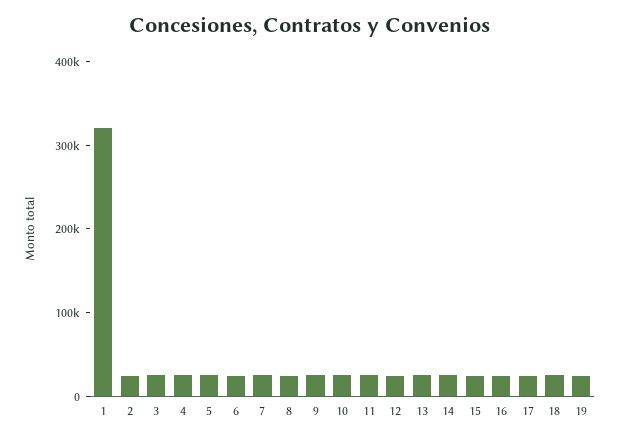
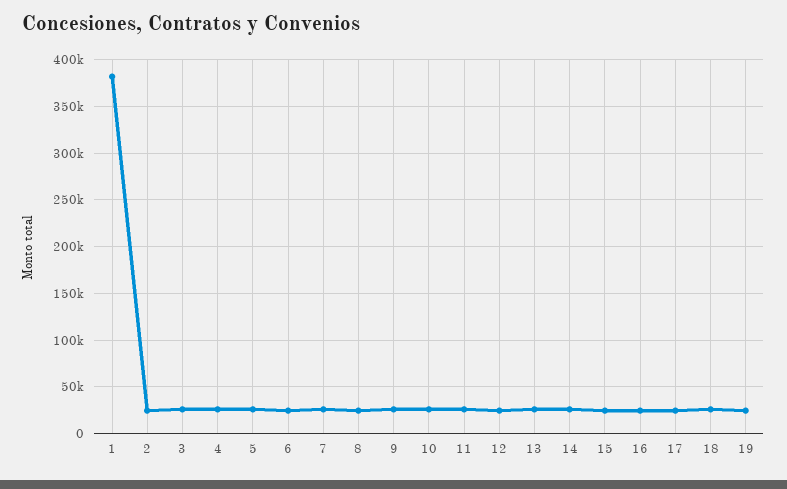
  {
-   "1": 320000,
+   "1": 380000,
    "2": 20000,
    "3": 30000,
    "4": 30000,
    "5": 30000,
    "6": 20000,
    "7": 30000,
    "8": 20000,
    "9": 30000,
    "10": 30000,
    "11": 30000,
    "12": 20000,
    "13": 30000,
    "14": 30000,
    "15": 20000,
    "16": 20000,
    "17": 20000,
    "18": 30000,
    "19": 20000
  }

